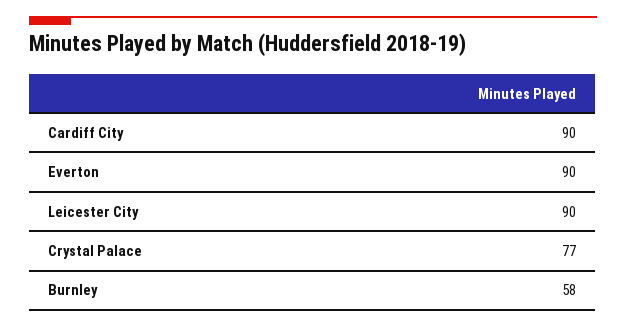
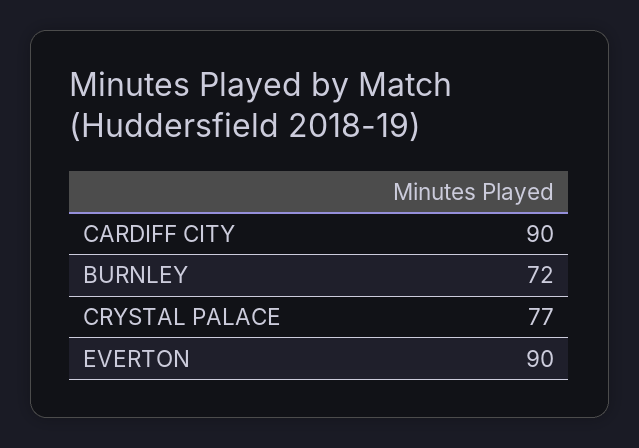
  {
    "Cardiff City": 90,
    "Everton": 90,
-   "Leicester City": 90,
    "Crystal Palace": 77,
-   "Burnley": 58
+   "Burnley": 72
  }

